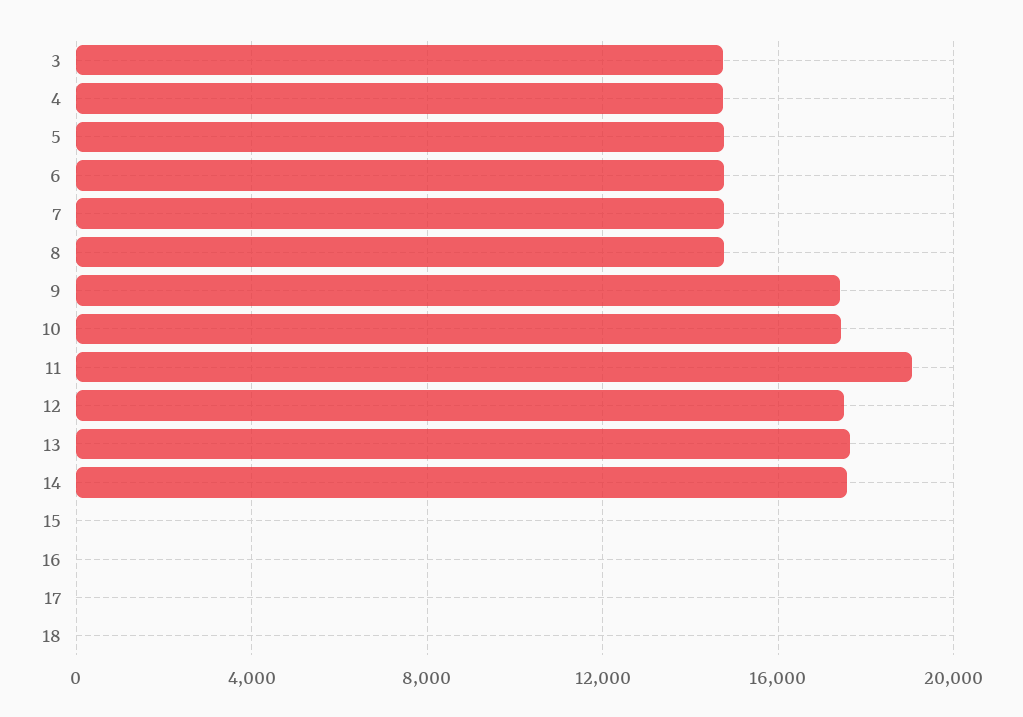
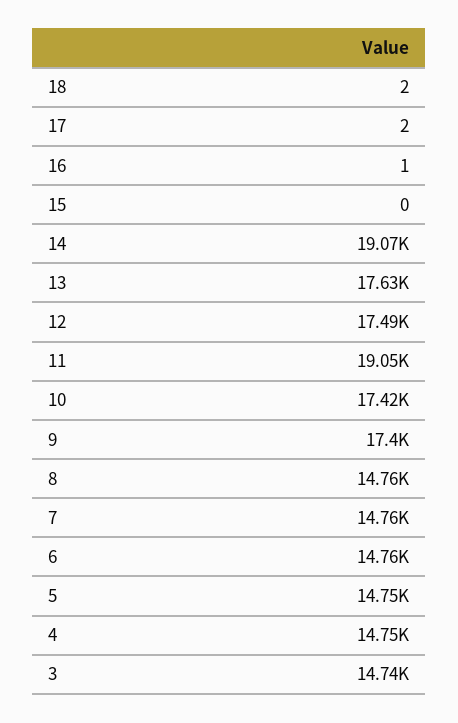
  {
    "3": 14740,
    "4": 14750,
    "5": 14750,
    "6": 14760,
    "7": 14760,
    "8": 14760,
    "9": 17400,
    "10": 17420,
    "11": 19050,
    "12": 17490,
    "13": 17630,
-   "14": 17500,
+   "14": 19070,
    "15": 0,
    "16": 1,
    "17": 2,
    "18": 2
  }

